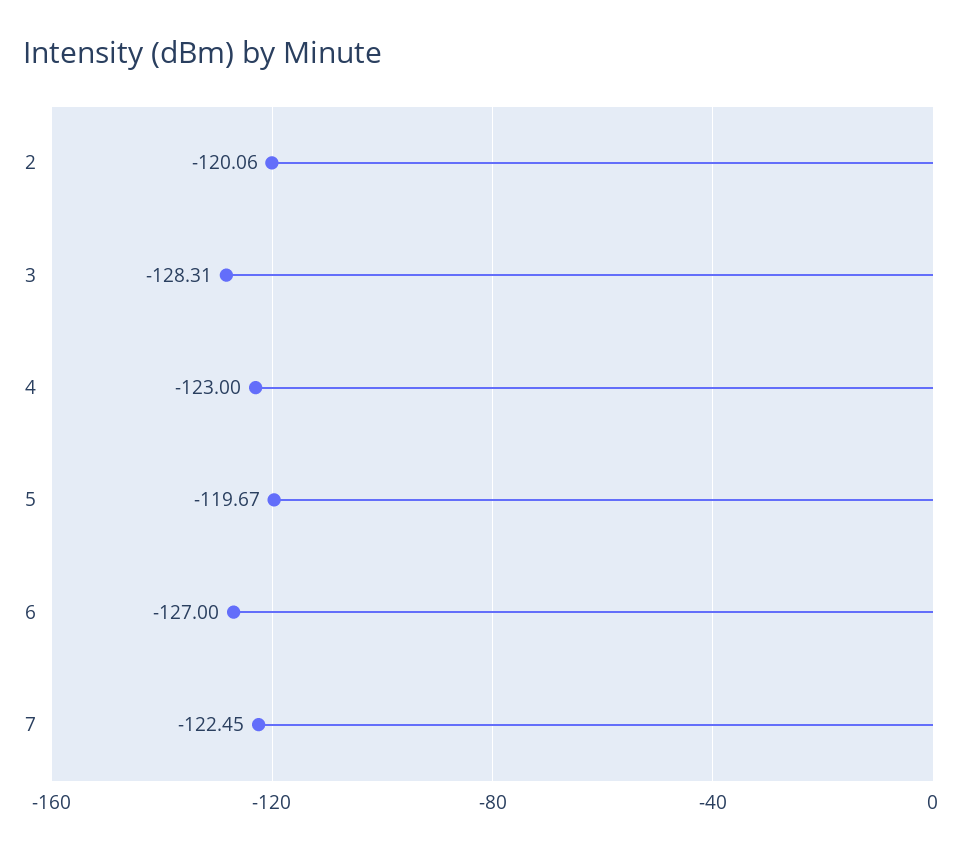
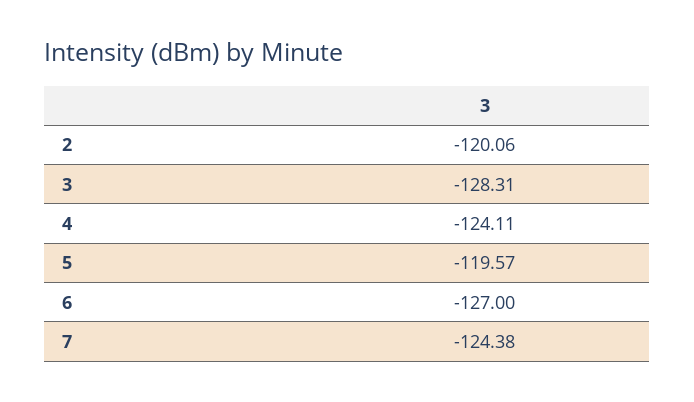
  {
    "2": -120.06,
    "3": -128.31,
-   "4": -123,
+   "4": -124.11,
-   "5": -119.67,
+   "5": -119.57,
    "6": -127,
-   "7": -122.45
+   "7": -124.38
  }

